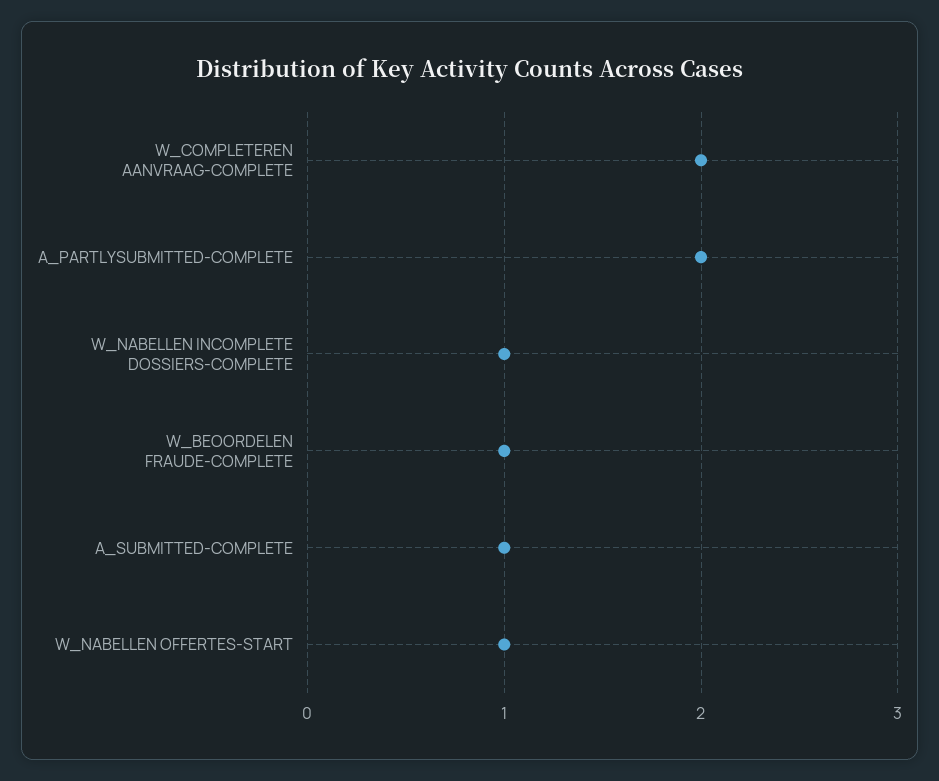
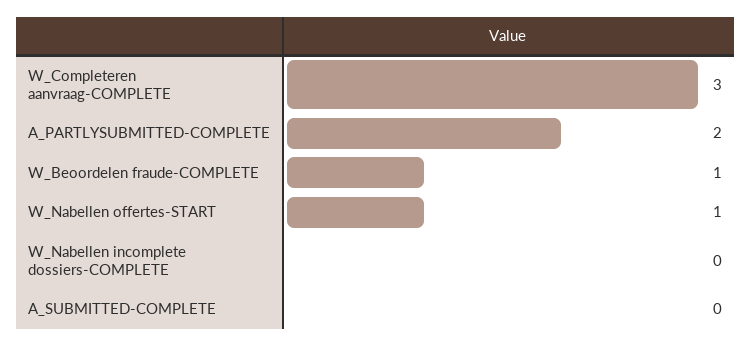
  {
-   "W_COMPLETEREN AANVRAAG-COMPLETE": 2,
+   "W_COMPLETEREN AANVRAAG-COMPLETE": 3,
    "A_PARTLYSUBMITTED-COMPLETE": 2,
-   "W_NABELLEN INCOMPLETE DOSSIERS-COMPLETE": 1,
+   "W_NABELLEN INCOMPLETE DOSSIERS-COMPLETE": 0,
    "W_BEOORDELEN FRAUDE-COMPLETE": 1,
-   "A_SUBMITTED-COMPLETE": 1,
+   "A_SUBMITTED-COMPLETE": 0,
    "W_NABELLEN OFFERTES-START": 1
  }

